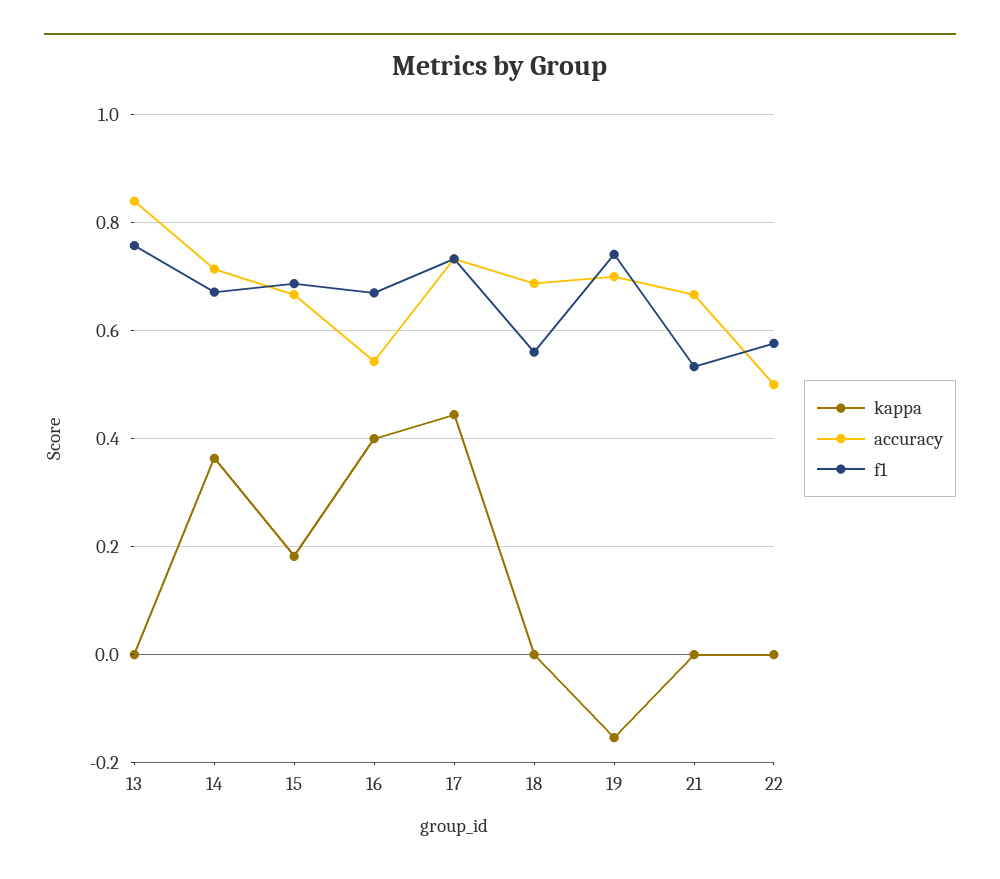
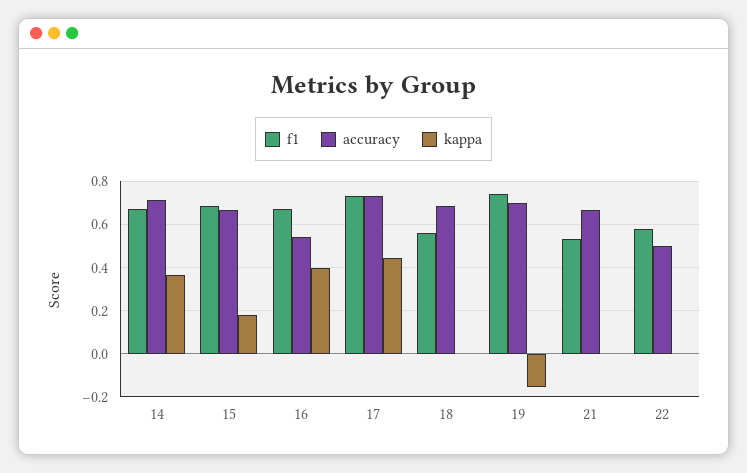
  {
    "kappa": {
-     "13": 0,
      "14": 0.36,
      "15": 0.18,
      "16": 0.4,
      "17": 0.44,
      "18": 0,
      "19": -0.16,
      "21": 0,
      "22": 0
    },
    "accuracy": {
-     "13": 0.84,
      "14": 0.72,
      "15": 0.66,
      "16": 0.54,
      "17": 0.74,
      "18": 0.68,
      "19": 0.7,
      "21": 0.66,
      "22": 0.5
    },
    "f1": {
-     "13": 0.76,
      "14": 0.68,
      "15": 0.68,
      "16": 0.68,
      "17": 0.74,
      "18": 0.56,
      "19": 0.74,
      "21": 0.54,
      "22": 0.58
    }
  }

